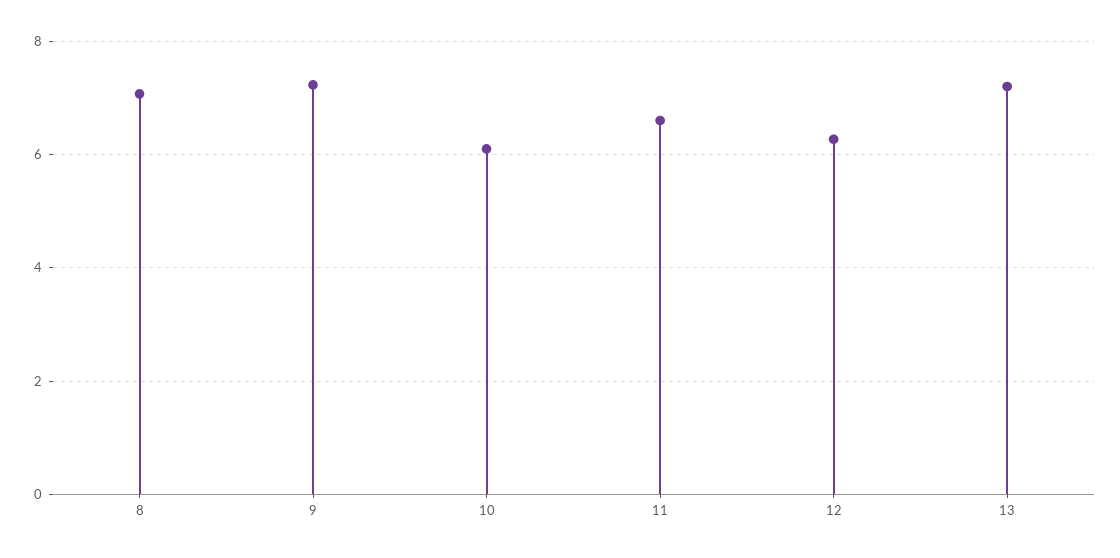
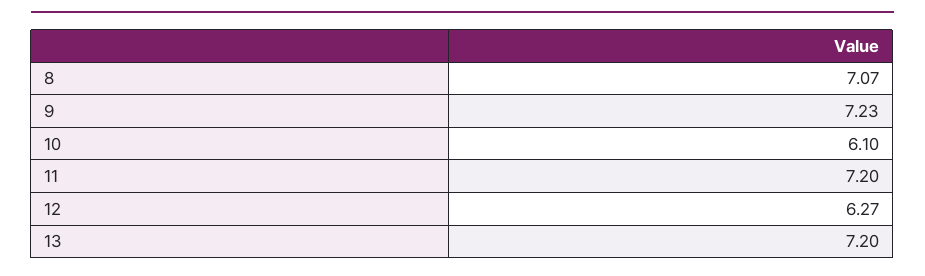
  {
    "8": 7.07,
    "9": 7.23,
    "10": 6.1,
-   "11": 6.6,
+   "11": 7.2,
    "12": 6.27,
    "13": 7.2
  }

